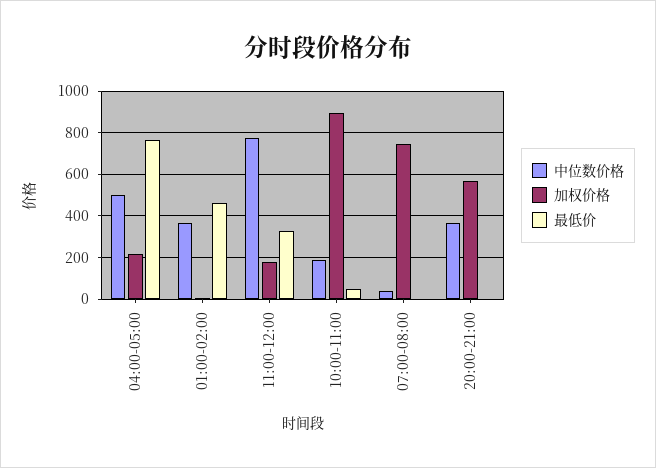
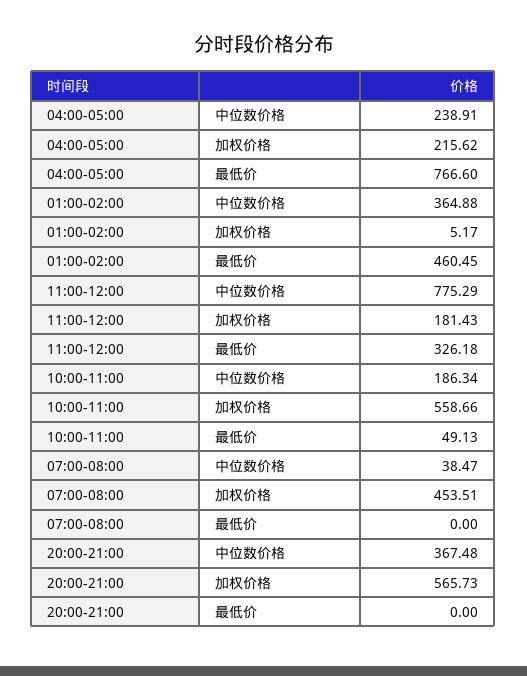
  {
    "中位数价格": {
-     "04:00-05:00": 500,
+     "04:00-05:00": 238.91,
      "01:00-02:00": 364.88,
      "11:00-12:00": 775.29,
      "10:00-11:00": 186.34,
      "07:00-08:00": 38.47,
      "20:00-21:00": 367.48
    },
    "加权价格": {
      "04:00-05:00": 215.62,
      "01:00-02:00": 5.17,
      "11:00-12:00": 181.43,
-     "10:00-11:00": 900,
+     "10:00-11:00": 558.66,
-     "07:00-08:00": 750,
+     "07:00-08:00": 453.51,
      "20:00-21:00": 565.73
    },
    "最低价": {
      "04:00-05:00": 766.6,
      "01:00-02:00": 460.45,
      "11:00-12:00": 326.18,
      "10:00-11:00": 49.13,
      "07:00-08:00": 0,
      "20:00-21:00": 0
    }
  }

